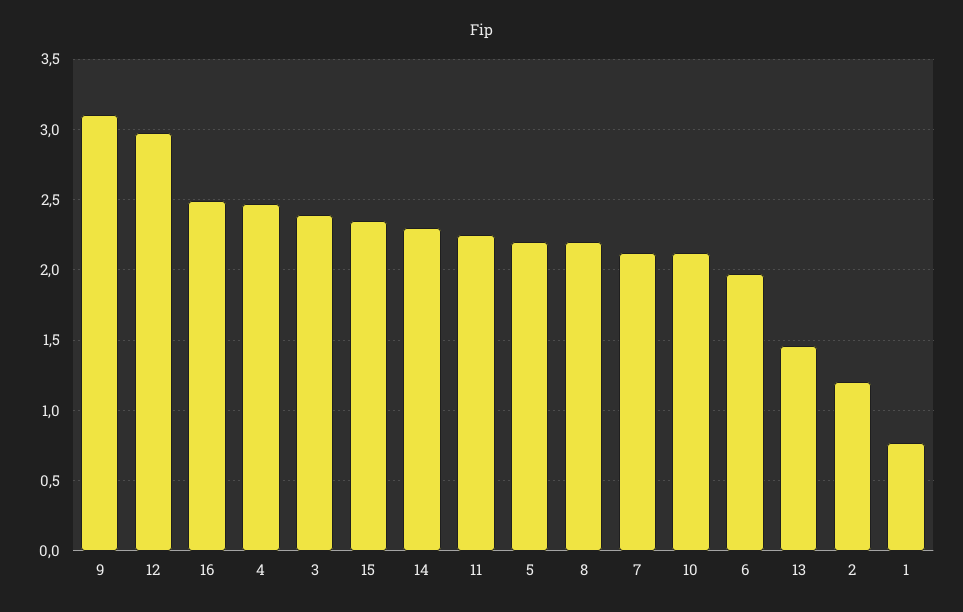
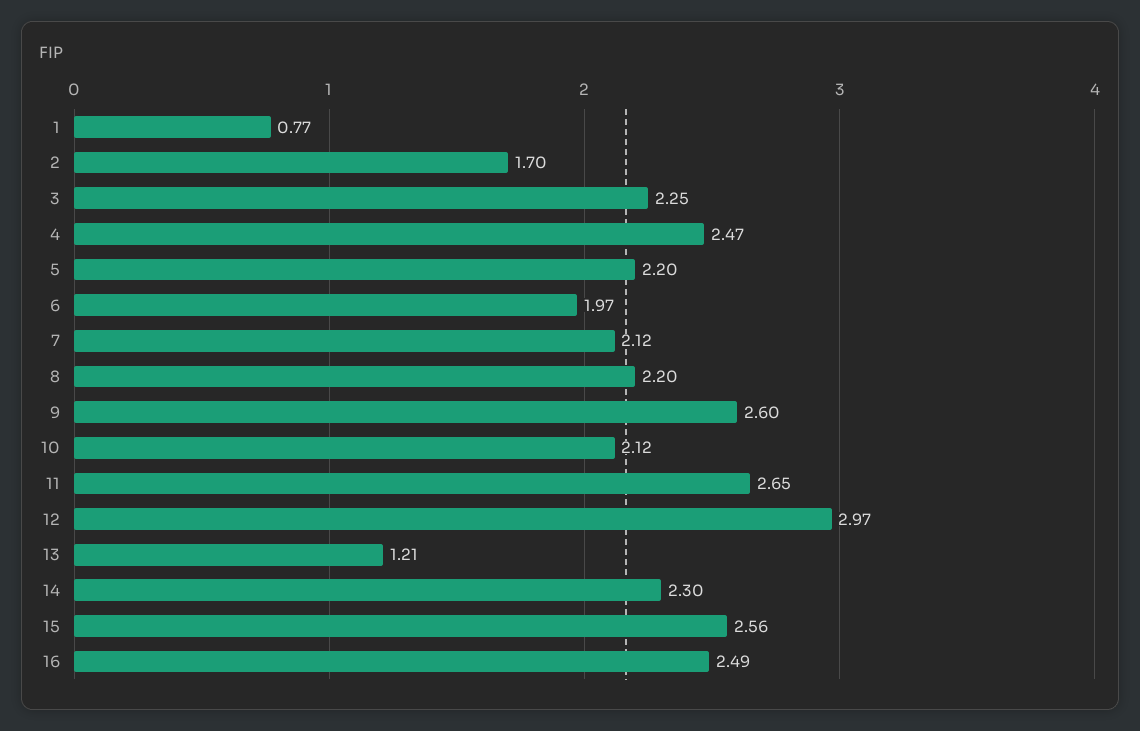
  {
-   "9": 3.1,
+   "9": 2.6,
    "12": 2.97,
    "16": 2.49,
    "4": 2.47,
-   "3": 2.4,
+   "3": 2.25,
-   "15": 2.35,
+   "15": 2.56,
    "14": 2.3,
-   "11": 2.25,
+   "11": 2.65,
    "5": 2.2,
    "8": 2.2,
    "7": 2.12,
    "10": 2.12,
    "6": 1.97,
-   "13": 1.45,
+   "13": 1.21,
-   "2": 1.2,
+   "2": 1.7,
    "1": 0.77
  }

